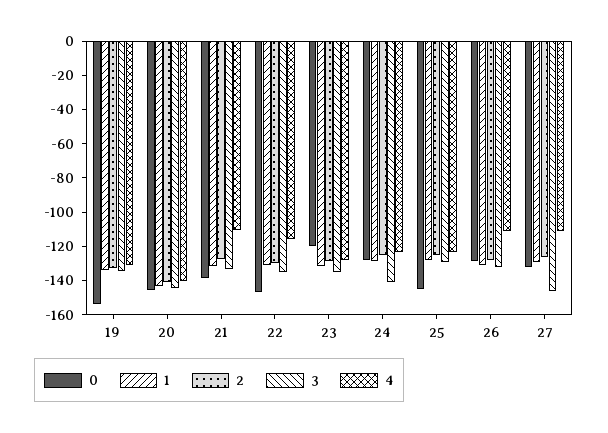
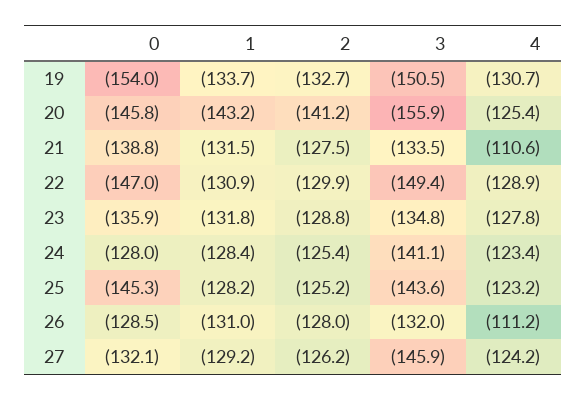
  {
    "0": {
      "19": -154,
      "20": -145.8,
      "21": -138.8,
      "22": -147,
-     "23": -120,
+     "23": -135.9,
      "24": -128,
      "25": -145.3,
      "26": -128.5,
      "27": -132.1
    },
    "1": {
      "19": -133.7,
      "20": -143.2,
      "21": -131.5,
      "22": -130.9,
      "23": -131.8,
      "24": -128.4,
      "25": -128.2,
      "26": -131,
      "27": -129.2
    },
    "2": {
      "19": -132.7,
      "20": -141.2,
      "21": -127.5,
      "22": -129.9,
      "23": -128.8,
      "24": -125.4,
      "25": -125.2,
      "26": -128,
      "27": -126.2
    },
    "3": {
-     "19": -135,
+     "19": -150.5,
-     "20": -145,
+     "20": -155.9,
      "21": -133.5,
-     "22": -135,
+     "22": -149.4,
      "23": -134.8,
      "24": -141.1,
-     "25": -130,
+     "25": -143.6,
      "26": -132,
      "27": -145.9
    },
    "4": {
      "19": -130.7,
-     "20": -140,
+     "20": -125.4,
      "21": -110.6,
-     "22": -115,
+     "22": -128.9,
      "23": -127.8,
      "24": -123.4,
      "25": -123.2,
      "26": -111.2,
-     "27": -110
+     "27": -124.2
    }
  }

